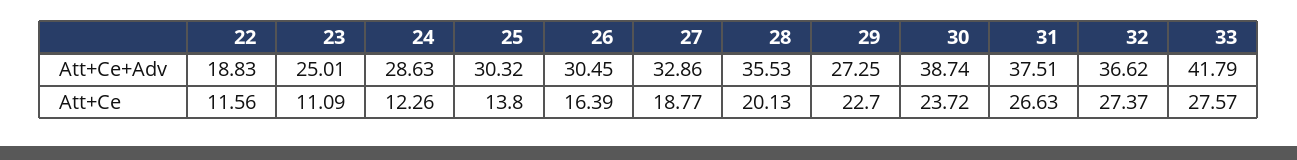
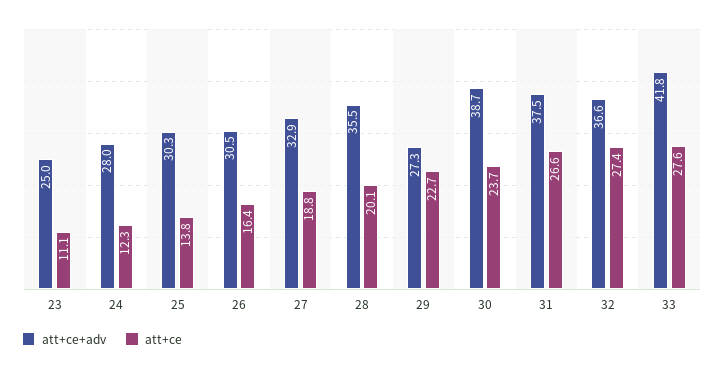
  {
    "Att+Ce+Adv": {
-     "22": 18.83,
      "23": 25.01,
-     "24": 28.63,
+     "24": 28,
      "25": 30.32,
      "26": 30.45,
      "27": 32.86,
      "28": 35.53,
      "29": 27.25,
      "30": 38.74,
      "31": 37.51,
      "32": 36.62,
      "33": 41.79
    },
    "Att+Ce": {
-     "22": 11.56,
      "23": 11.09,
      "24": 12.26,
      "25": 13.8,
      "26": 16.39,
      "27": 18.77,
      "28": 20.13,
      "29": 22.7,
      "30": 23.72,
      "31": 26.63,
      "32": 27.37,
      "33": 27.57
    }
  }

